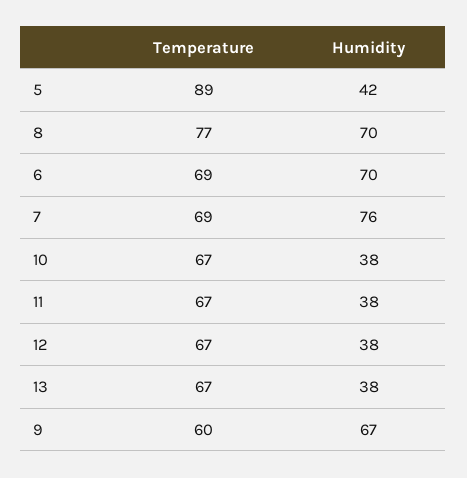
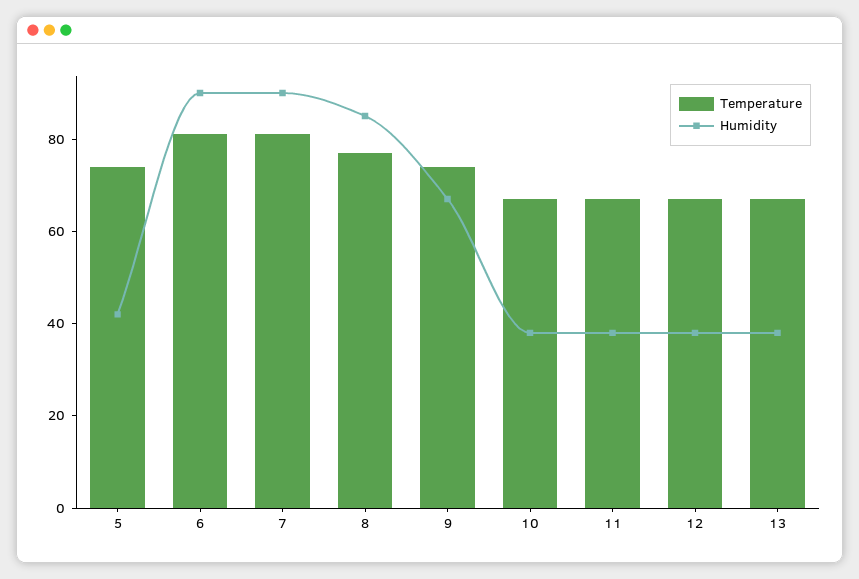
  {
    "Temperature": {
-     "5": 89,
+     "5": 75,
      "8": 77,
-     "6": 69,
+     "6": 80,
-     "7": 69,
+     "7": 80,
      "10": 67,
      "11": 67,
      "12": 67,
      "13": 67,
-     "9": 60
+     "9": 75
    },
    "Humidity": {
      "5": 42,
-     "8": 70,
+     "8": 85,
-     "6": 70,
+     "6": 90,
-     "7": 76,
+     "7": 90,
      "10": 38,
      "11": 38,
      "12": 38,
      "13": 38,
      "9": 67
    }
  }

